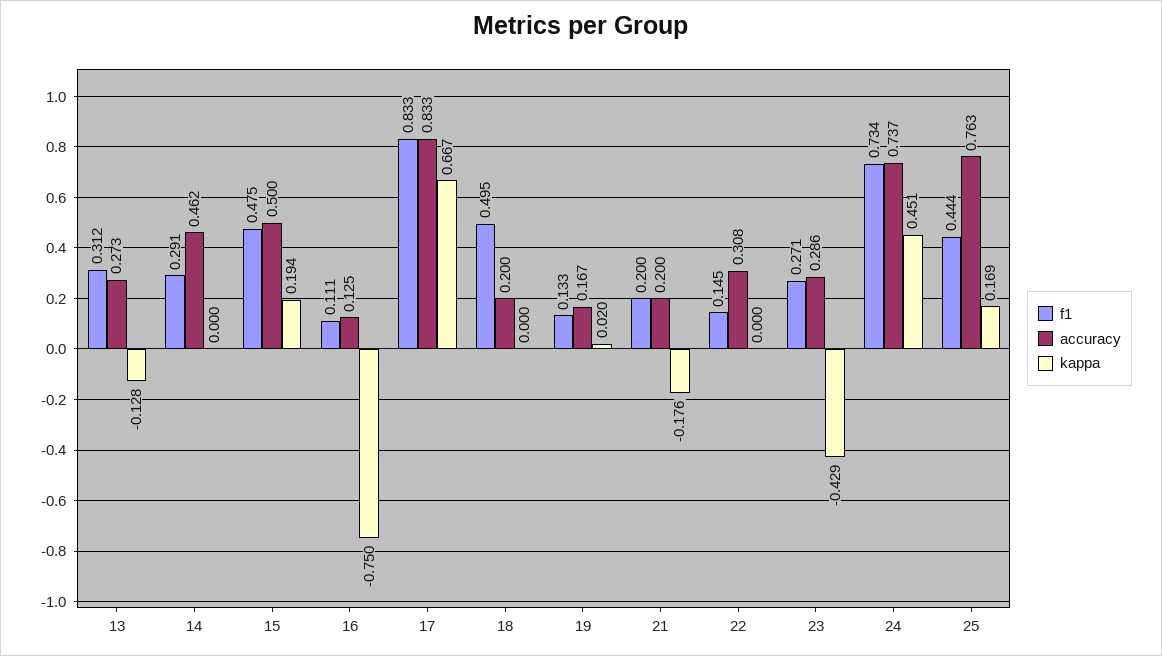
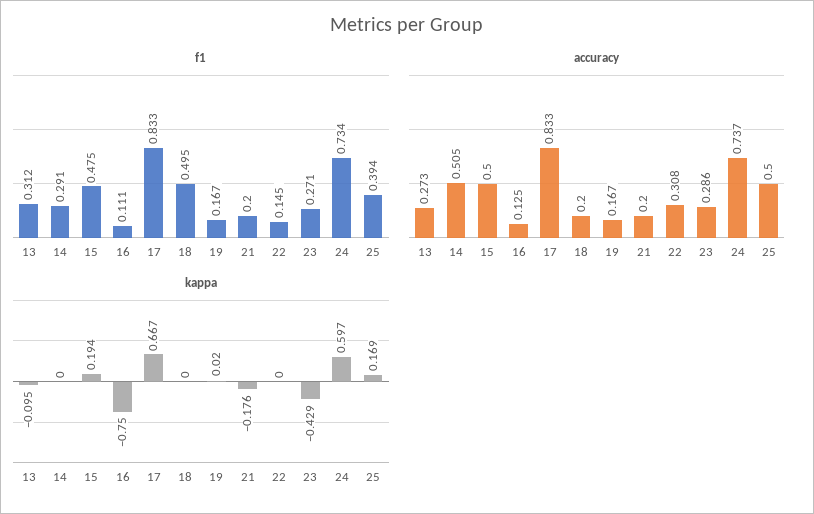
  {
    "f1": {
      "13": 0.312,
      "14": 0.291,
      "15": 0.475,
      "16": 0.111,
      "17": 0.833,
      "18": 0.495,
-     "19": 0.133,
+     "19": 0.167,
      "21": 0.2,
      "22": 0.145,
      "23": 0.271,
      "24": 0.734,
-     "25": 0.444
+     "25": 0.394
    },
    "accuracy": {
      "13": 0.273,
-     "14": 0.462,
+     "14": 0.505,
      "15": 0.5,
      "16": 0.125,
      "17": 0.833,
      "18": 0.2,
      "19": 0.167,
      "21": 0.2,
      "22": 0.308,
      "23": 0.286,
      "24": 0.737,
-     "25": 0.763
+     "25": 0.5
    },
    "kappa": {
-     "13": -0.128,
+     "13": -0.095,
      "14": 0,
      "15": 0.194,
      "16": -0.75,
      "17": 0.667,
      "18": 0,
      "19": 0.02,
      "21": -0.176,
      "22": 0,
      "23": -0.429,
-     "24": 0.451,
+     "24": 0.597,
      "25": 0.169
    }
  }

